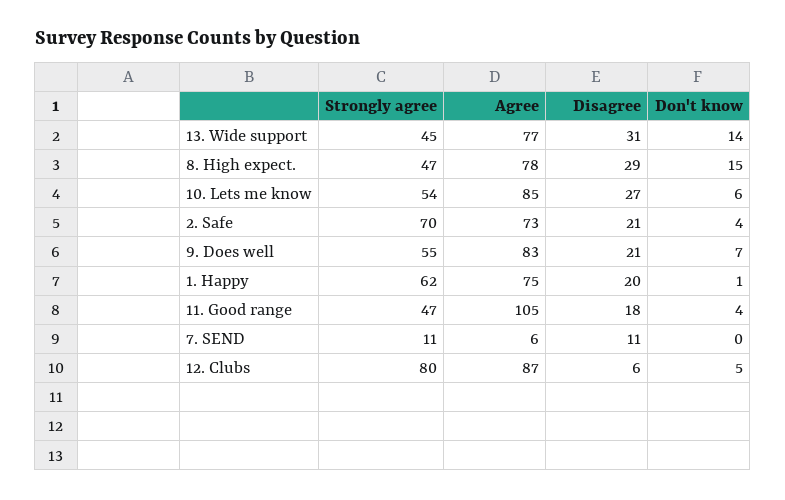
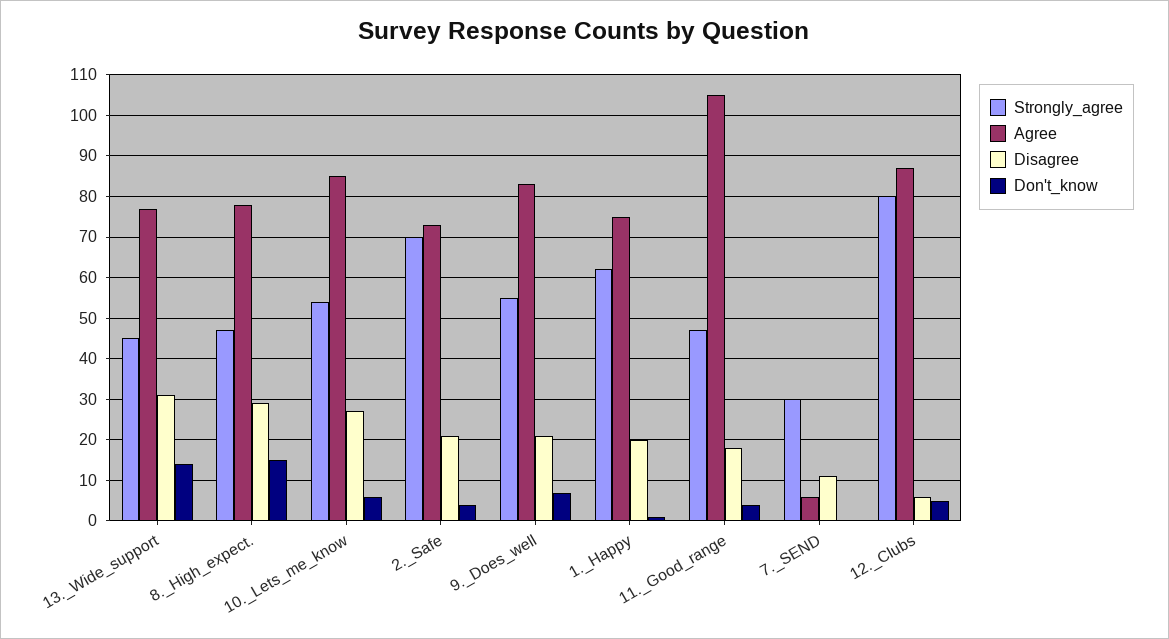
  {
    "Strongly agree": {
      "13. Wide support": 45,
      "8. High expect.": 47,
      "10. Lets me know": 54,
      "2. Safe": 70,
      "9. Does well": 55,
      "1. Happy": 62,
      "11. Good range": 47,
-     "7. SEND": 11,
+     "7. SEND": 30,
      "12. Clubs": 80
    },
    "Agree": {
      "13. Wide support": 77,
      "8. High expect.": 78,
      "10. Lets me know": 85,
      "2. Safe": 73,
      "9. Does well": 83,
      "1. Happy": 75,
      "11. Good range": 105,
      "7. SEND": 6,
      "12. Clubs": 87
    },
    "Disagree": {
      "13. Wide support": 31,
      "8. High expect.": 29,
      "10. Lets me know": 27,
      "2. Safe": 21,
      "9. Does well": 21,
      "1. Happy": 20,
      "11. Good range": 18,
      "7. SEND": 11,
      "12. Clubs": 6
    },
    "Don't know": {
      "13. Wide support": 14,
      "8. High expect.": 15,
      "10. Lets me know": 6,
      "2. Safe": 4,
      "9. Does well": 7,
      "1. Happy": 1,
      "11. Good range": 4,
      "7. SEND": 0,
      "12. Clubs": 5
    }
  }

